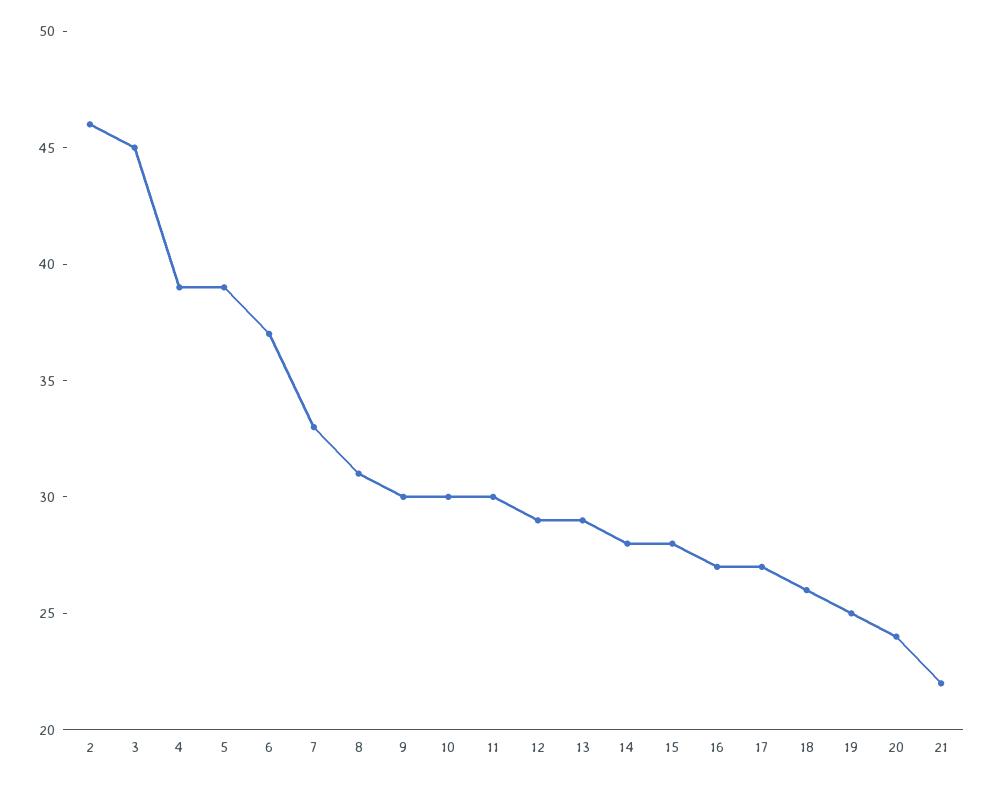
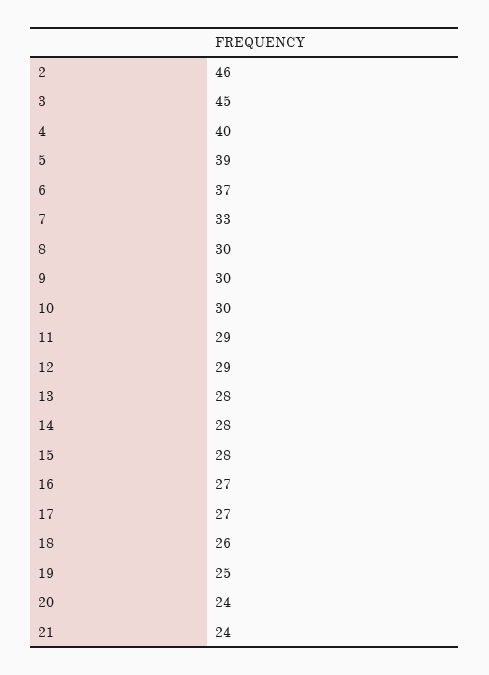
  {
    "2": 46,
    "3": 45,
-   "4": 39,
+   "4": 40,
    "5": 39,
    "6": 37,
    "7": 33,
-   "8": 31,
+   "8": 30,
    "9": 30,
    "10": 30,
-   "11": 30,
+   "11": 29,
    "12": 29,
-   "13": 29,
+   "13": 28,
    "14": 28,
    "15": 28,
    "16": 27,
    "17": 27,
    "18": 26,
    "19": 25,
    "20": 24,
-   "21": 22
+   "21": 24
  }

